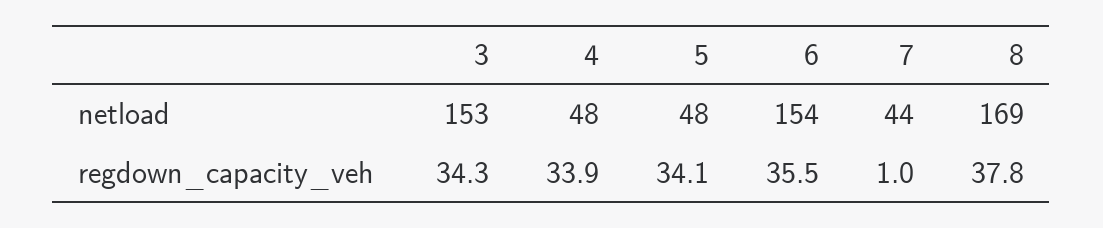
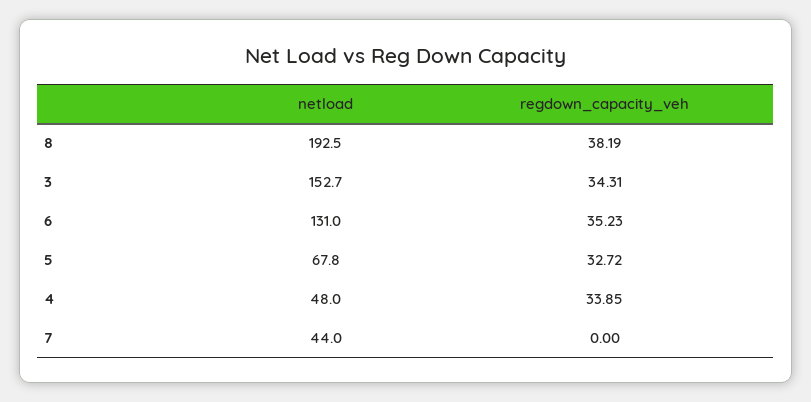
  {
    "3": {
      "netload": 152.7,
      "regdown_capacity_veh": 34.31
    },
    "4": {
      "netload": 48,
      "regdown_capacity_veh": 33.85
    },
    "5": {
-     "netload": 48,
+     "netload": 67.8,
-     "regdown_capacity_veh": 34.1
+     "regdown_capacity_veh": 32.72
    },
    "6": {
-     "netload": 154,
+     "netload": 131,
-     "regdown_capacity_veh": 35.5
+     "regdown_capacity_veh": 35.23
    },
    "7": {
      "netload": 44,
-     "regdown_capacity_veh": 1
+     "regdown_capacity_veh": 0
    },
    "8": {
-     "netload": 169,
+     "netload": 192.5,
-     "regdown_capacity_veh": 37.8
+     "regdown_capacity_veh": 38.19
    }
  }

